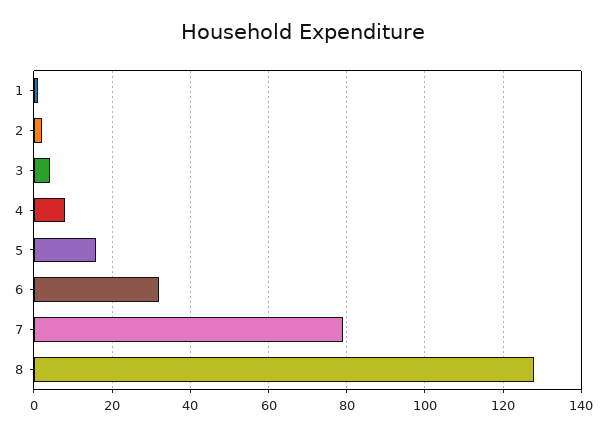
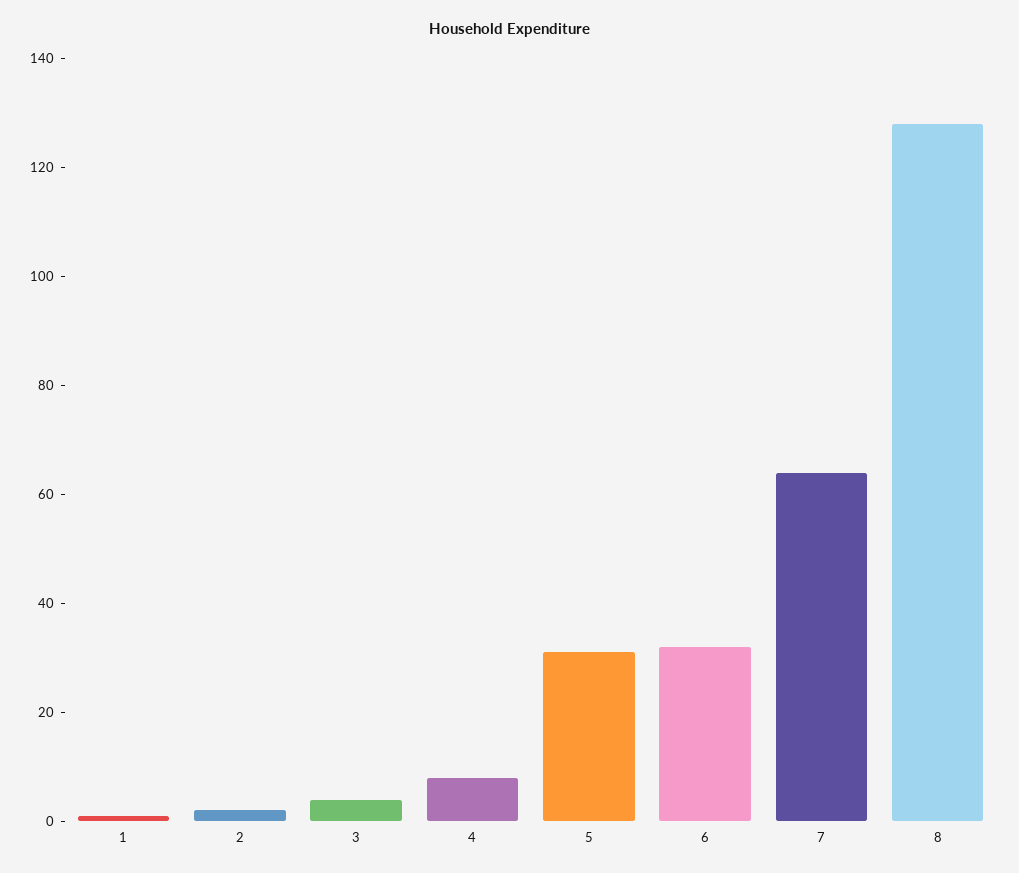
  {
    "1": 0,
    "2": 0,
    "3": 5,
    "4": 10,
-   "5": 15,
+   "5": 30,
    "6": 30,
-   "7": 80,
+   "7": 65,
    "8": 130
  }

